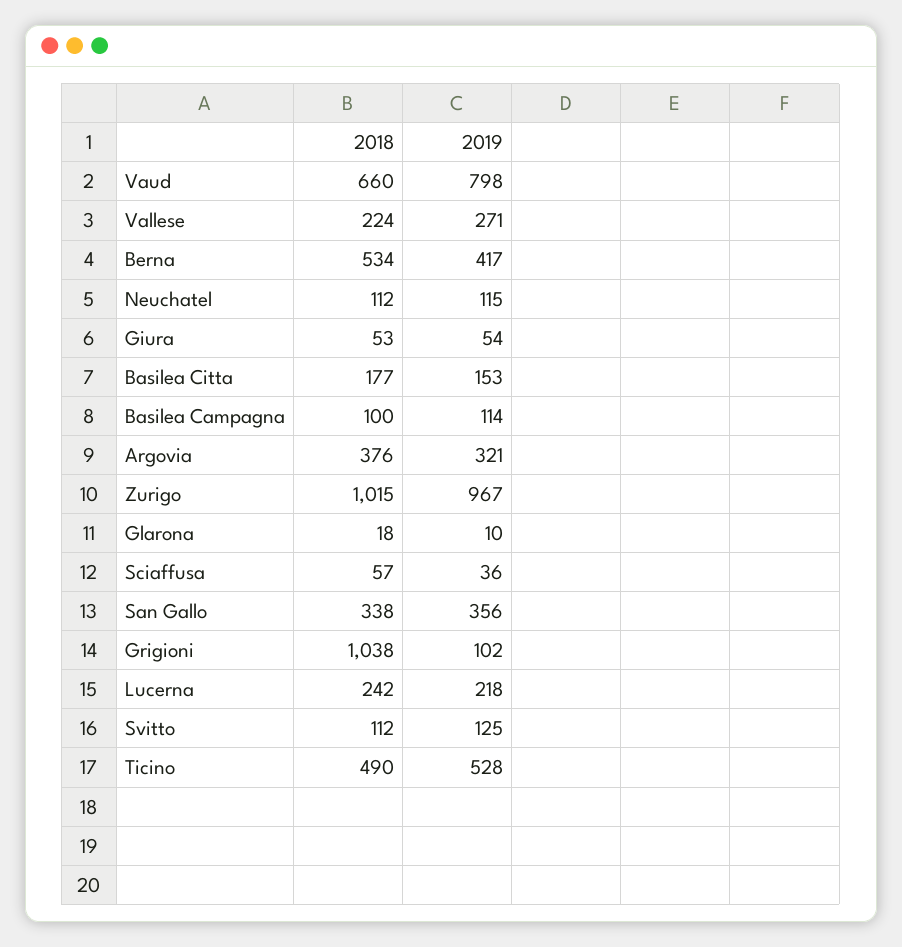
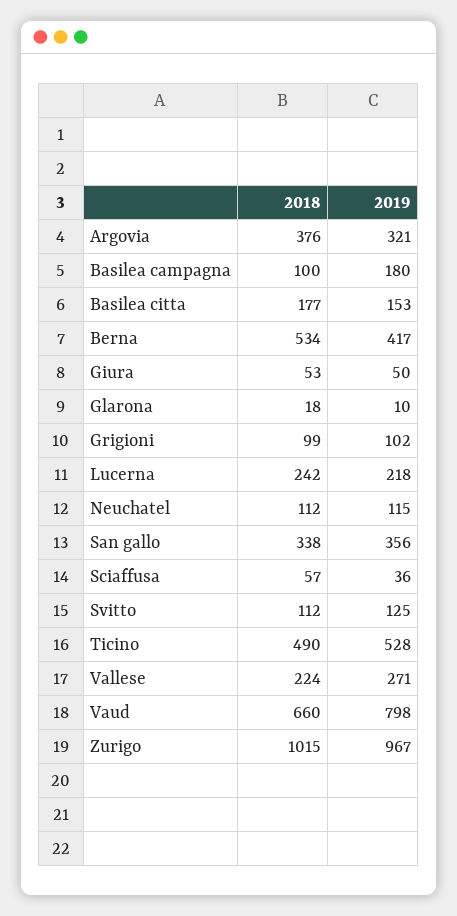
  {
    "2018": {
      "Vaud": 660,
      "Vallese": 224,
      "Berna": 534,
      "Neuchatel": 112,
      "Giura": 53,
      "Basilea Citta": 177,
      "Basilea Campagna": 100,
      "Argovia": 376,
      "Zurigo": 1015,
      "Glarona": 18,
      "Sciaffusa": 57,
      "San Gallo": 338,
-     "Grigioni": 1038,
+     "Grigioni": 99,
      "Lucerna": 242,
      "Svitto": 112,
      "Ticino": 490
    },
    "2019": {
      "Vaud": 798,
      "Vallese": 271,
      "Berna": 417,
      "Neuchatel": 115,
-     "Giura": 54,
+     "Giura": 50,
      "Basilea Citta": 153,
-     "Basilea Campagna": 114,
+     "Basilea Campagna": 180,
      "Argovia": 321,
      "Zurigo": 967,
      "Glarona": 10,
      "Sciaffusa": 36,
      "San Gallo": 356,
      "Grigioni": 102,
      "Lucerna": 218,
      "Svitto": 125,
      "Ticino": 528
    }
  }

